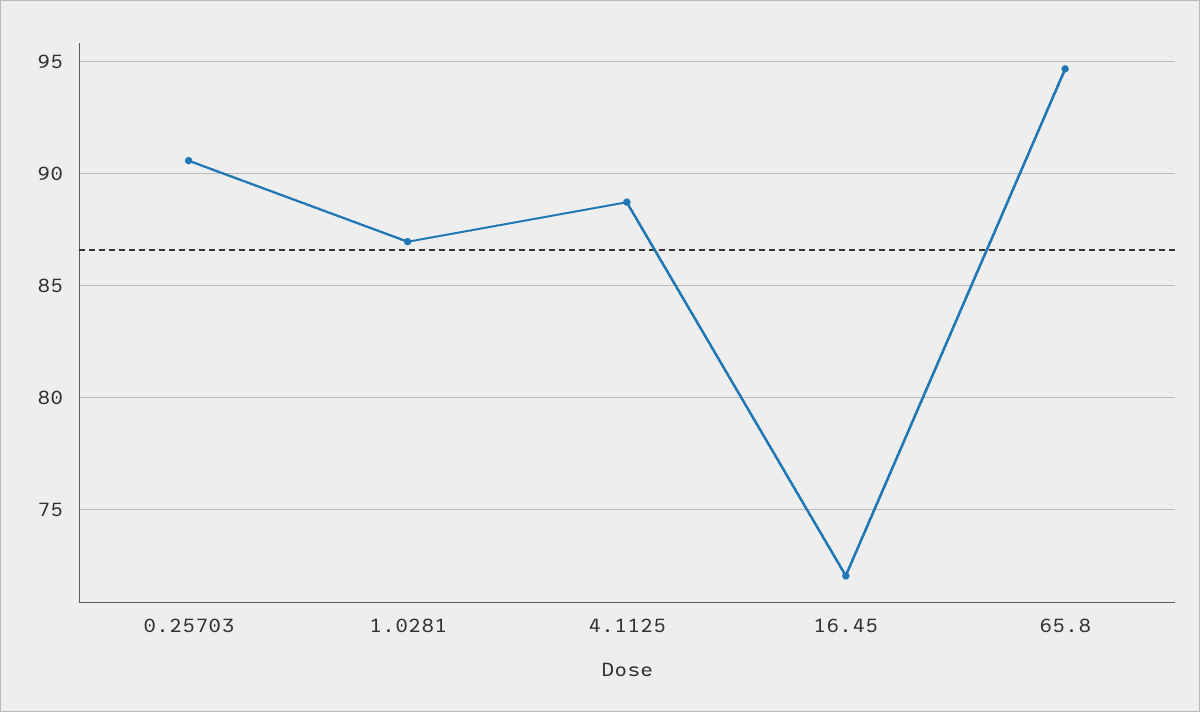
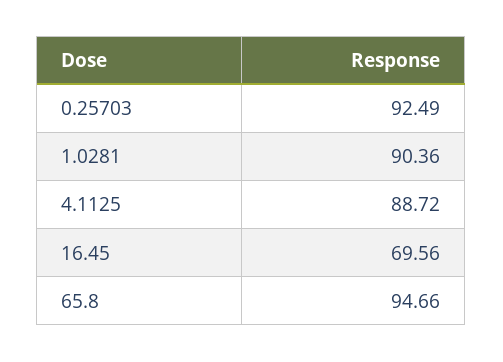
  {
-   "0.25703": 90.5,
+   "0.25703": 92.49,
-   "1.0281": 87,
+   "1.0281": 90.36,
    "4.1125": 88.72,
-   "16.45": 72,
+   "16.45": 69.56,
    "65.8": 94.66
  }

